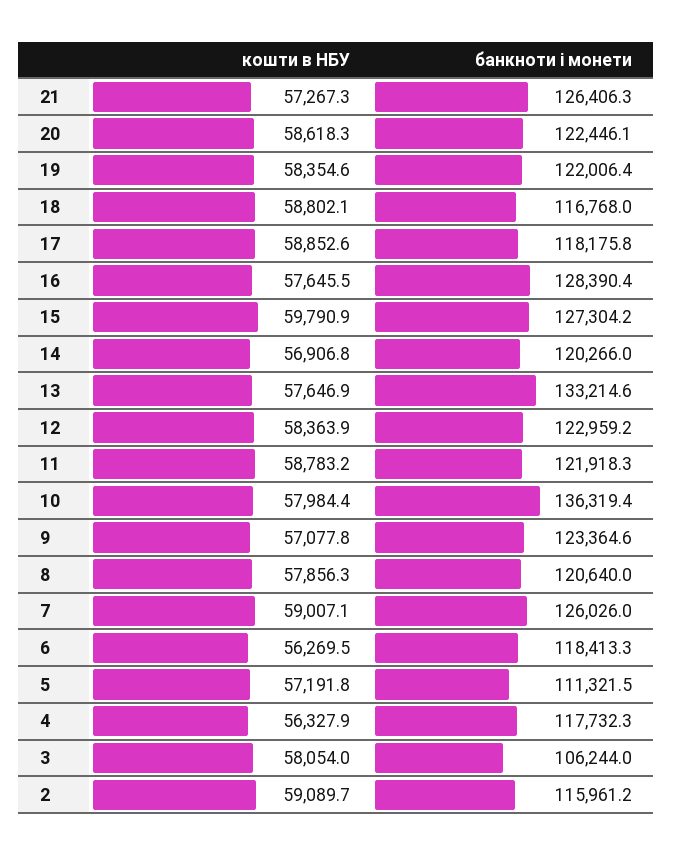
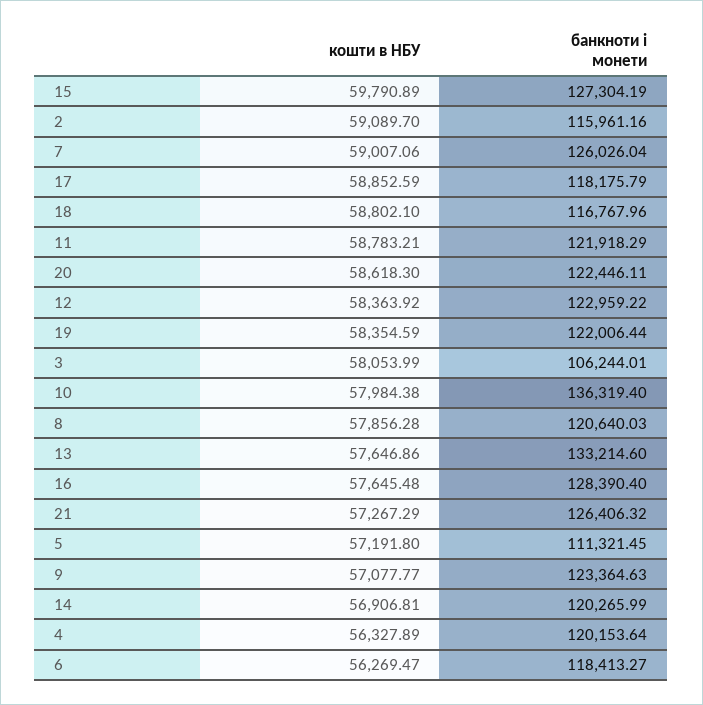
  {
    "кошти в НБУ": {
      "21": 57267.29,
      "20": 58618.3,
      "19": 58354.59,
      "18": 58802.1,
      "17": 58852.59,
      "16": 57645.48,
      "15": 59790.89,
      "14": 56906.81,
      "13": 57646.86,
      "12": 58363.92,
      "11": 58783.21,
      "10": 57984.38,
      "9": 57077.77,
      "8": 57856.28,
      "7": 59007.06,
      "6": 56269.47,
      "5": 57191.8,
      "4": 56327.89,
      "3": 58053.99,
      "2": 59089.7
    },
    "банкноти і монети": {
      "21": 126406.32,
      "20": 122446.11,
      "19": 122006.44,
      "18": 116767.96,
      "17": 118175.79,
      "16": 128390.4,
      "15": 127304.19,
      "14": 120265.99,
      "13": 133214.6,
      "12": 122959.22,
      "11": 121918.29,
      "10": 136319.4,
      "9": 123364.63,
      "8": 120640.03,
      "7": 126026.04,
      "6": 118413.27,
      "5": 111321.45,
-     "4": 117732.3,
+     "4": 120153.64,
      "3": 106244.01,
      "2": 115961.16
    }
  }

